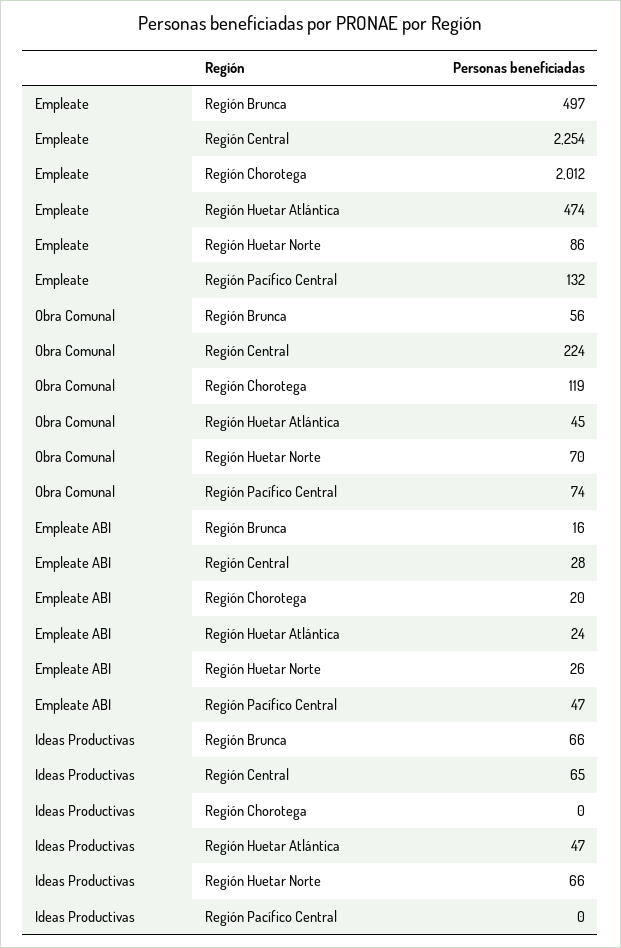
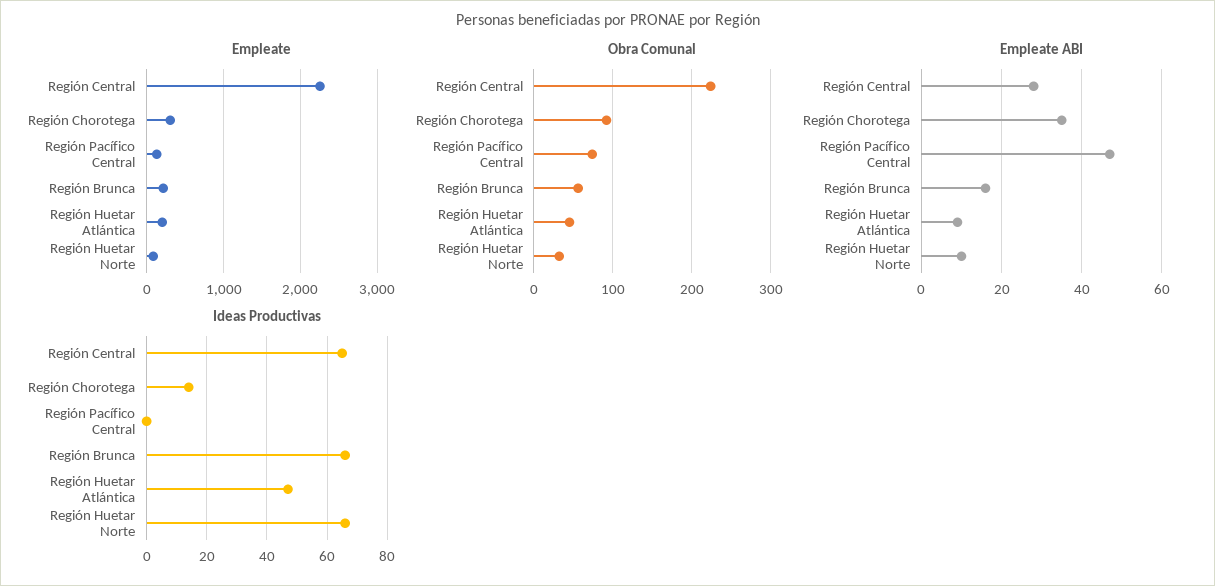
  {
    "Empleate": {
-     "Región Brunca": 497,
+     "Región Brunca": 200,
      "Región Central": 2254,
-     "Región Chorotega": 2012,
+     "Región Chorotega": 300,
-     "Región Huetar Atlántica": 474,
+     "Región Huetar Atlántica": 200,
      "Región Huetar Norte": 86,
      "Región Pacífico Central": 132
    },
    "Obra Comunal": {
      "Región Brunca": 56,
      "Región Central": 224,
-     "Región Chorotega": 119,
+     "Región Chorotega": 90,
      "Región Huetar Atlántica": 45,
-     "Región Huetar Norte": 70,
+     "Región Huetar Norte": 30,
      "Región Pacífico Central": 74
    },
    "Empleate ABI": {
      "Región Brunca": 16,
      "Región Central": 28,
-     "Región Chorotega": 20,
+     "Región Chorotega": 35,
-     "Región Huetar Atlántica": 24,
+     "Región Huetar Atlántica": 10,
-     "Región Huetar Norte": 26,
+     "Región Huetar Norte": 10,
      "Región Pacífico Central": 47
    },
    "Ideas Productivas": {
      "Región Brunca": 66,
      "Región Central": 65,
-     "Región Chorotega": 0,
+     "Región Chorotega": 15,
      "Región Huetar Atlántica": 47,
      "Región Huetar Norte": 66,
      "Región Pacífico Central": 0
    }
  }

